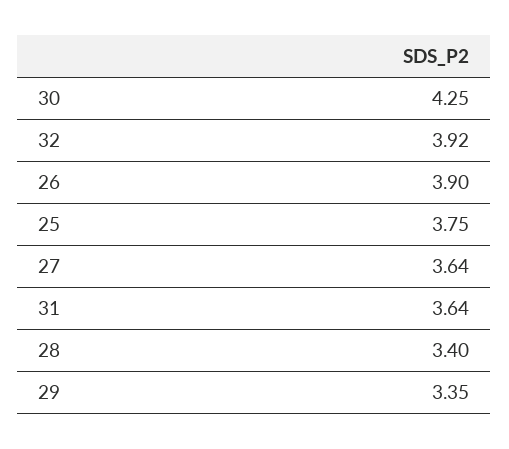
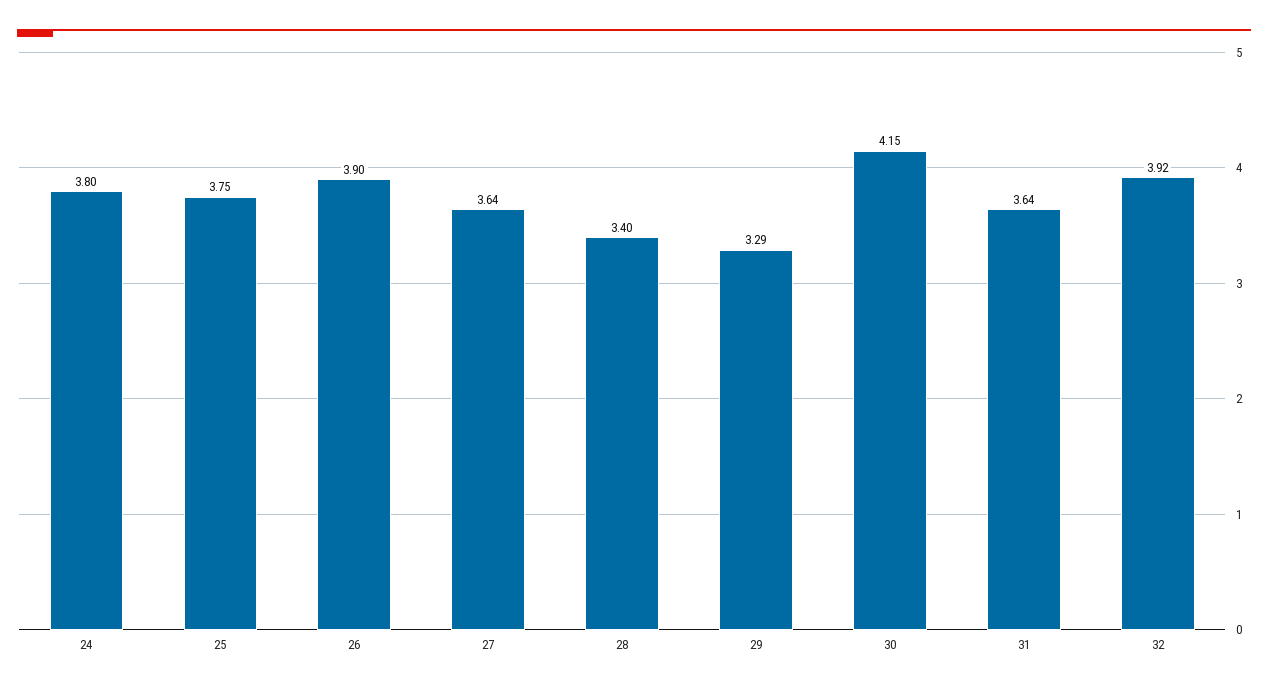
  {
-   "30": 4.25,
+   "30": 4.15,
    "32": 3.92,
    "26": 3.9,
    "25": 3.75,
    "27": 3.64,
    "31": 3.64,
    "28": 3.4,
-   "29": 3.35
+   "29": 3.29,
+   "24": 3.8
  }

